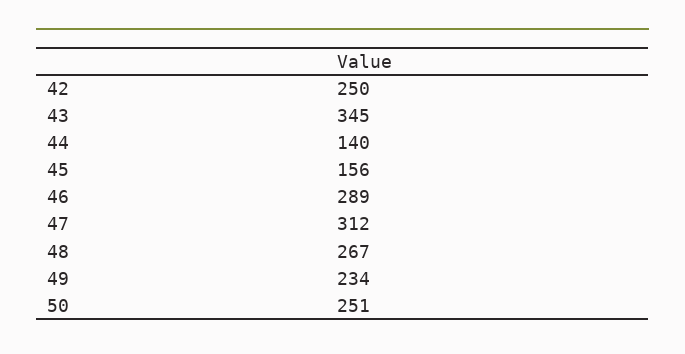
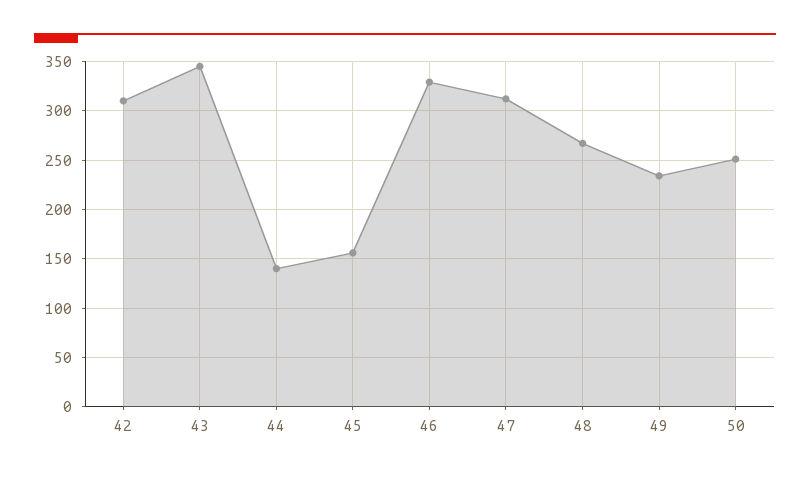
  {
-   "42": 250,
+   "42": 310,
    "43": 345,
    "44": 140,
    "45": 156,
-   "46": 289,
+   "46": 330,
    "47": 312,
    "48": 267,
    "49": 234,
    "50": 251
  }

